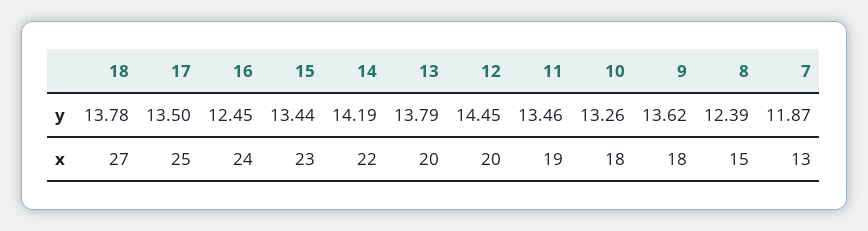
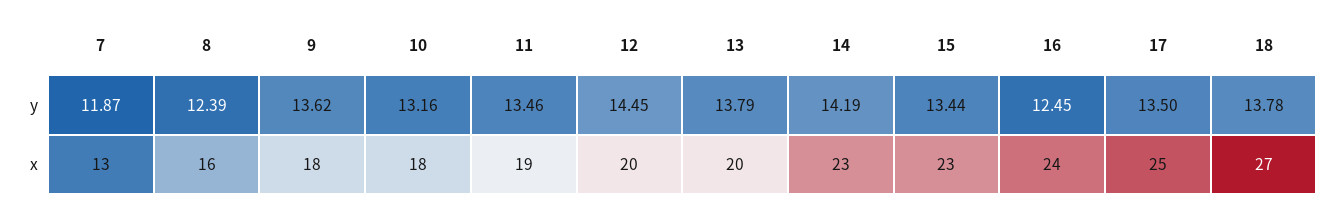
  {
    "18": {
      "y": 13.78,
      "x": 27
    },
    "17": {
      "y": 13.5,
      "x": 25
    },
    "16": {
      "y": 12.45,
      "x": 24
    },
    "15": {
      "y": 13.44,
      "x": 23
    },
    "14": {
      "y": 14.19,
-     "x": 22
+     "x": 23
    },
    "13": {
      "y": 13.79,
      "x": 20
    },
    "12": {
      "y": 14.45,
      "x": 20
    },
    "11": {
      "y": 13.46,
      "x": 19
    },
    "10": {
-     "y": 13.26,
+     "y": 13.16,
      "x": 18
    },
    "9": {
      "y": 13.62,
      "x": 18
    },
    "8": {
      "y": 12.39,
-     "x": 15
+     "x": 16
    },
    "7": {
      "y": 11.87,
      "x": 13
    }
  }

